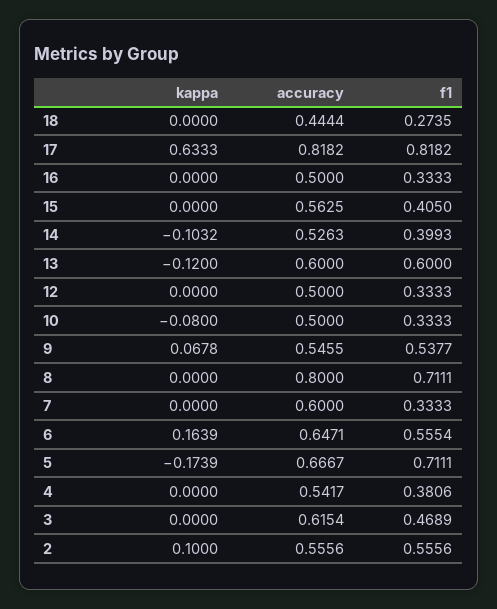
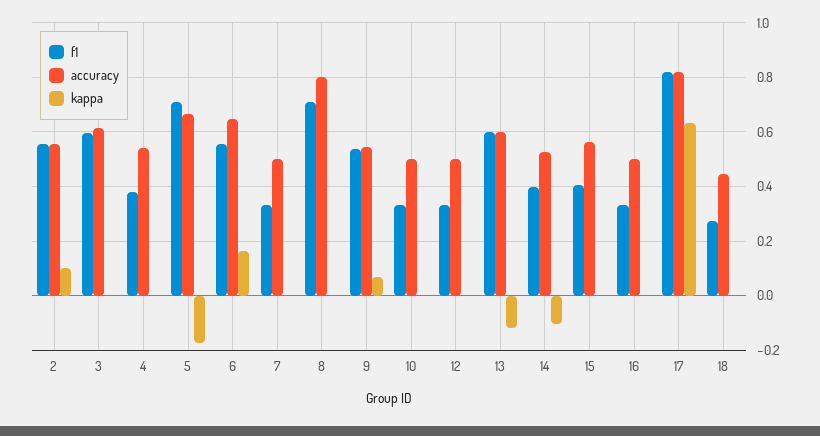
  {
    "kappa": {
      "18": 0,
      "17": 0.6333,
      "16": 0,
      "15": 0,
      "14": -0.1032,
      "13": -0.12,
      "12": 0,
-     "10": -0.08,
+     "10": 0,
      "9": 0.0678,
      "8": 0,
      "7": 0,
      "6": 0.1639,
      "5": -0.1739,
      "4": 0,
      "3": 0,
      "2": 0.1
    },
    "accuracy": {
      "18": 0.4444,
      "17": 0.8182,
      "16": 0.5,
      "15": 0.5625,
      "14": 0.5263,
      "13": 0.6,
      "12": 0.5,
      "10": 0.5,
      "9": 0.5455,
      "8": 0.8,
-     "7": 0.6,
+     "7": 0.5,
      "6": 0.6471,
      "5": 0.6667,
      "4": 0.5417,
      "3": 0.6154,
      "2": 0.5556
    },
    "f1": {
      "18": 0.2735,
      "17": 0.8182,
      "16": 0.3333,
      "15": 0.405,
      "14": 0.3993,
      "13": 0.6,
      "12": 0.3333,
      "10": 0.3333,
      "9": 0.5377,
      "8": 0.7111,
      "7": 0.3333,
      "6": 0.5554,
      "5": 0.7111,
      "4": 0.3806,
-     "3": 0.4689,
+     "3": 0.6,
      "2": 0.5556
    }
  }

